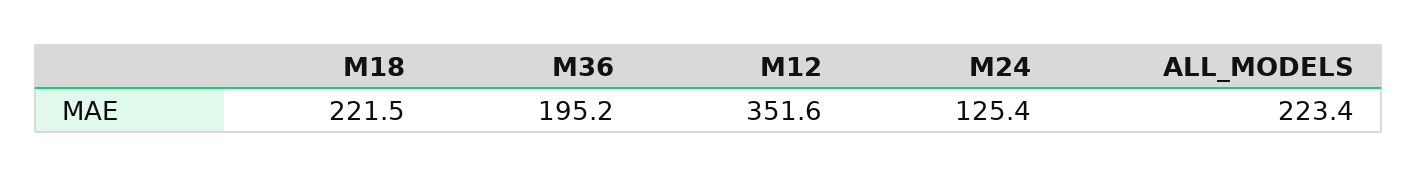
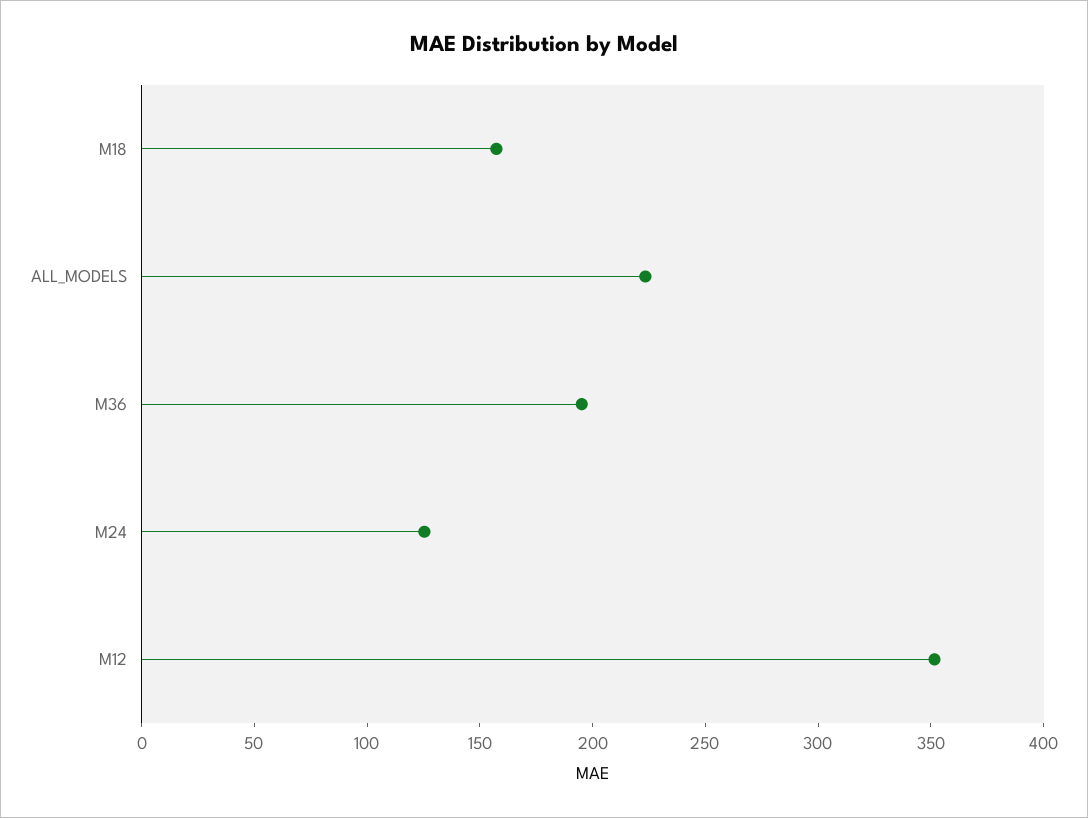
  {
-   "M18": 221.5,
+   "M18": 160,
    "M36": 195.2,
    "M12": 351.6,
    "M24": 125.4,
    "ALL_MODELS": 223.4
  }

